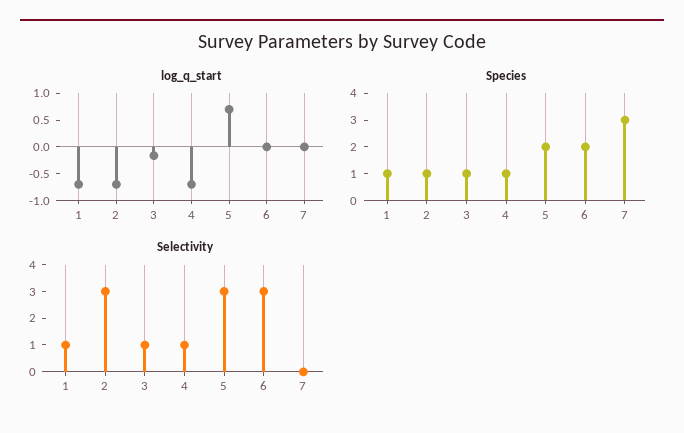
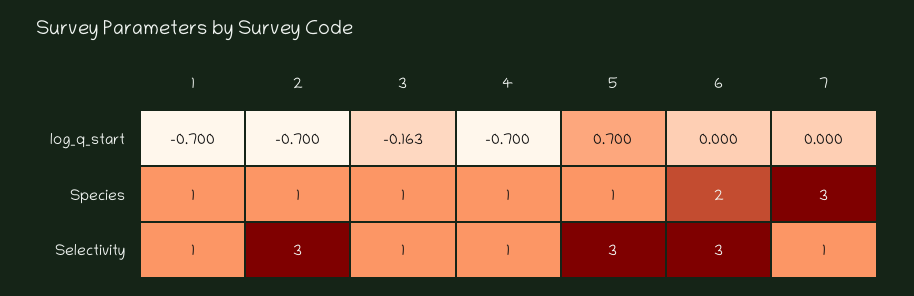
  {
    "log_q_start": {
      "1": -0.7,
      "2": -0.7,
      "3": -0.163,
      "4": -0.7,
      "5": 0.7,
      "6": 0,
      "7": 0
    },
    "Species": {
      "1": 1,
      "2": 1,
      "3": 1,
      "4": 1,
-     "5": 2,
+     "5": 1,
      "6": 2,
      "7": 3
    },
    "Selectivity": {
      "1": 1,
      "2": 3,
      "3": 1,
      "4": 1,
      "5": 3,
      "6": 3,
-     "7": 0
+     "7": 1
    }
  }

